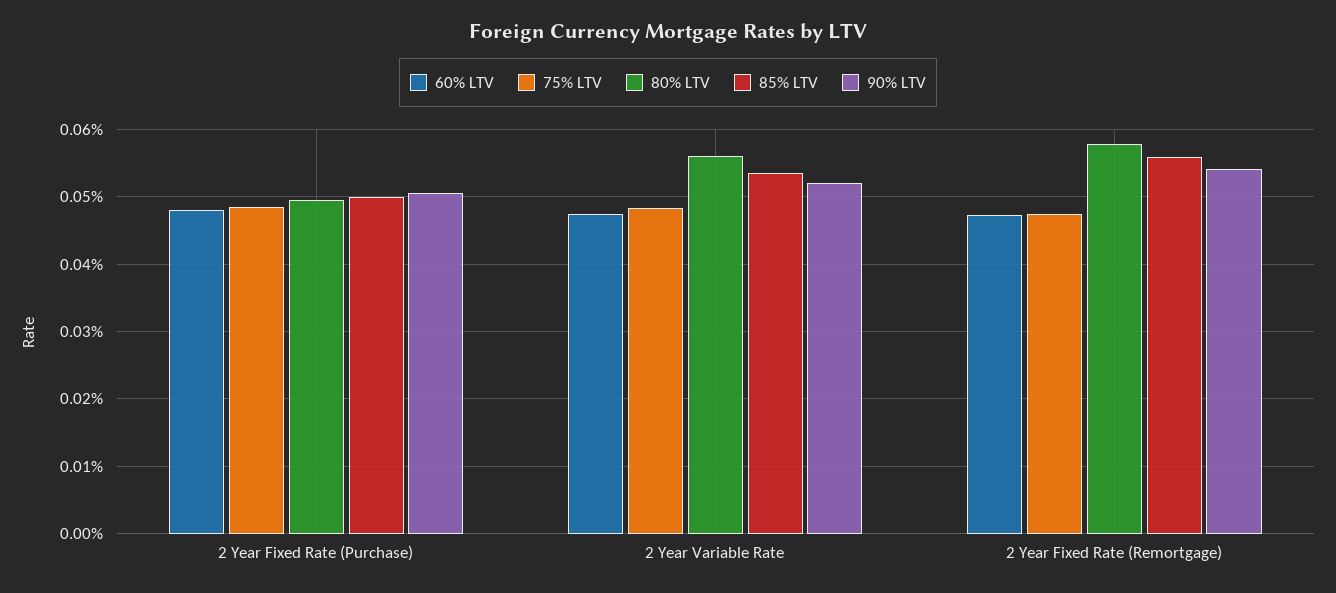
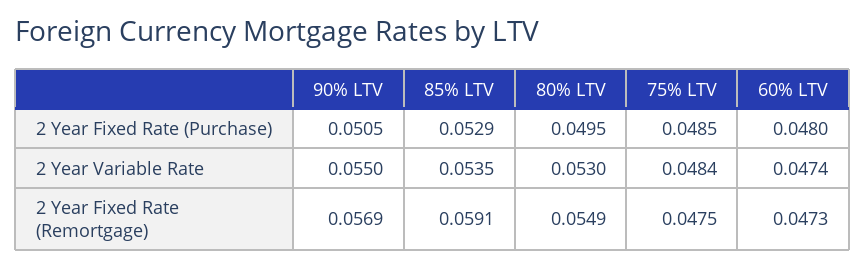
  {
    "60% LTV": {
      "2 Year Fixed Rate (Purchase)": 0.048,
      "2 Year Variable Rate": 0.0474,
      "2 Year Fixed Rate (Remortgage)": 0.0473
    },
    "75% LTV": {
      "2 Year Fixed Rate (Purchase)": 0.0485,
      "2 Year Variable Rate": 0.0484,
      "2 Year Fixed Rate (Remortgage)": 0.0475
    },
    "80% LTV": {
      "2 Year Fixed Rate (Purchase)": 0.0495,
-     "2 Year Variable Rate": 0.056,
+     "2 Year Variable Rate": 0.053,
-     "2 Year Fixed Rate (Remortgage)": 0.058
+     "2 Year Fixed Rate (Remortgage)": 0.0549
    },
    "85% LTV": {
-     "2 Year Fixed Rate (Purchase)": 0.05,
+     "2 Year Fixed Rate (Purchase)": 0.0529,
      "2 Year Variable Rate": 0.0535,
-     "2 Year Fixed Rate (Remortgage)": 0.056
+     "2 Year Fixed Rate (Remortgage)": 0.0591
    },
    "90% LTV": {
      "2 Year Fixed Rate (Purchase)": 0.0505,
-     "2 Year Variable Rate": 0.052,
+     "2 Year Variable Rate": 0.055,
-     "2 Year Fixed Rate (Remortgage)": 0.054
+     "2 Year Fixed Rate (Remortgage)": 0.0569
    }
  }

